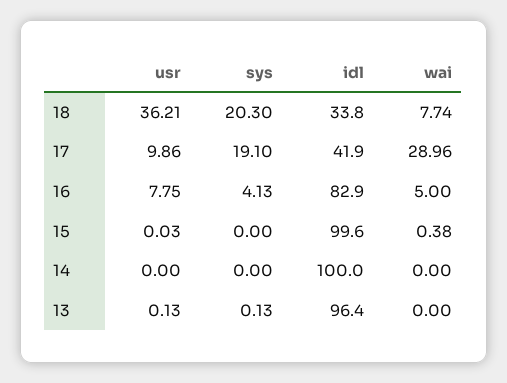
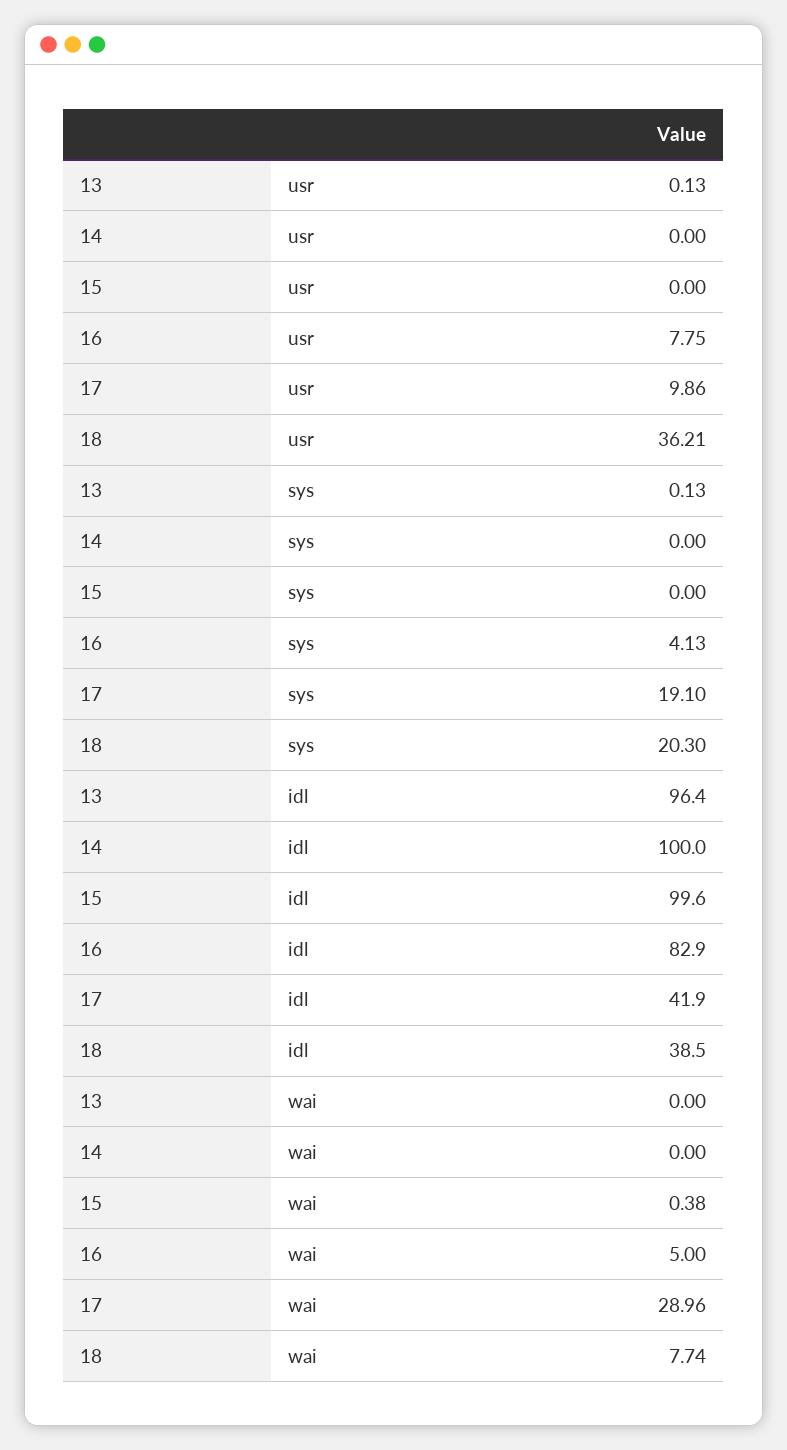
  {
    "usr": {
      "18": 36.21,
      "17": 9.86,
      "16": 7.75,
-     "15": 0.03,
+     "15": 0,
      "14": 0,
      "13": 0.13
    },
    "sys": {
      "18": 20.3,
      "17": 19.1,
      "16": 4.13,
      "15": 0,
      "14": 0,
      "13": 0.13
    },
    "idl": {
-     "18": 33.8,
+     "18": 38.5,
      "17": 41.9,
      "16": 82.9,
      "15": 99.6,
      "14": 100,
      "13": 96.4
    },
    "wai": {
      "18": 7.74,
      "17": 28.96,
      "16": 5,
      "15": 0.38,
      "14": 0,
      "13": 0
    }
  }

